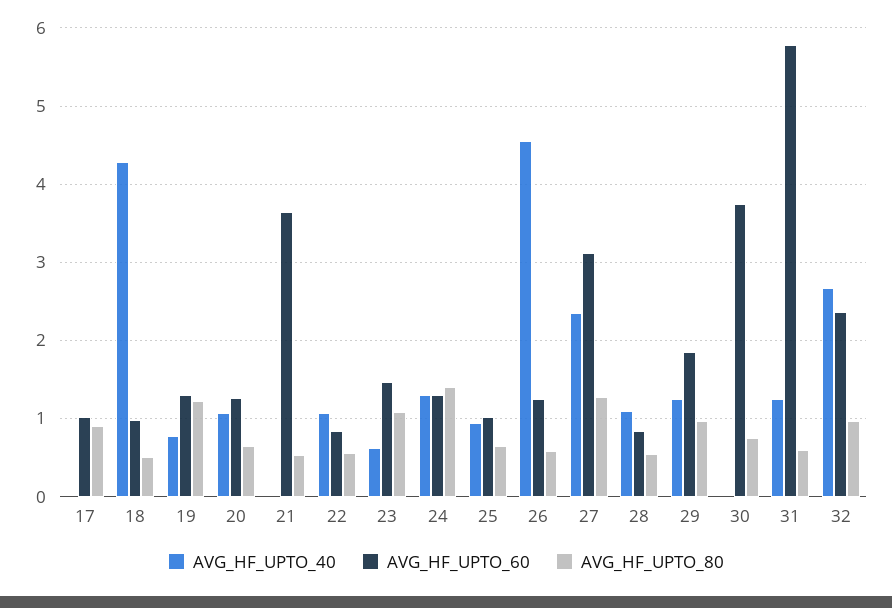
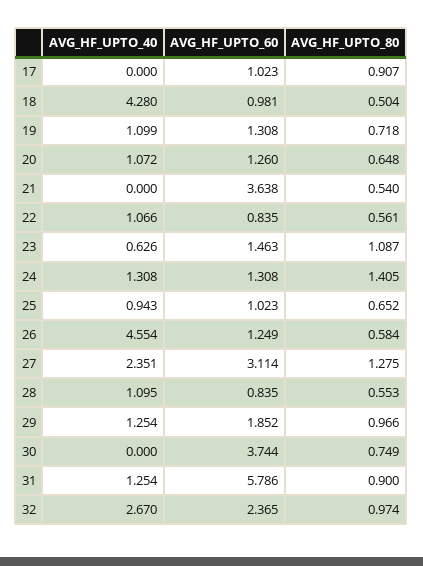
  {
    "AVG_HF_UPTO_40": {
      "17": 0,
      "18": 4.28,
-     "19": 0.8,
+     "19": 1.099,
      "20": 1.072,
      "21": 0,
      "22": 1.066,
      "23": 0.626,
      "24": 1.308,
      "25": 0.943,
      "26": 4.554,
      "27": 2.351,
      "28": 1.095,
      "29": 1.254,
      "30": 0,
      "31": 1.254,
      "32": 2.67
    },
    "AVG_HF_UPTO_60": {
      "17": 1.023,
      "18": 0.981,
      "19": 1.308,
      "20": 1.26,
      "21": 3.638,
      "22": 0.835,
      "23": 1.463,
      "24": 1.308,
      "25": 1.023,
      "26": 1.249,
      "27": 3.114,
      "28": 0.835,
      "29": 1.852,
      "30": 3.744,
      "31": 5.786,
      "32": 2.365
    },
    "AVG_HF_UPTO_80": {
      "17": 0.907,
      "18": 0.504,
-     "19": 1.2,
+     "19": 0.718,
      "20": 0.648,
      "21": 0.54,
      "22": 0.561,
      "23": 1.087,
      "24": 1.405,
      "25": 0.652,
      "26": 0.584,
      "27": 1.275,
      "28": 0.553,
      "29": 0.966,
      "30": 0.749,
-     "31": 0.6,
+     "31": 0.9,
      "32": 0.974
    }
  }

